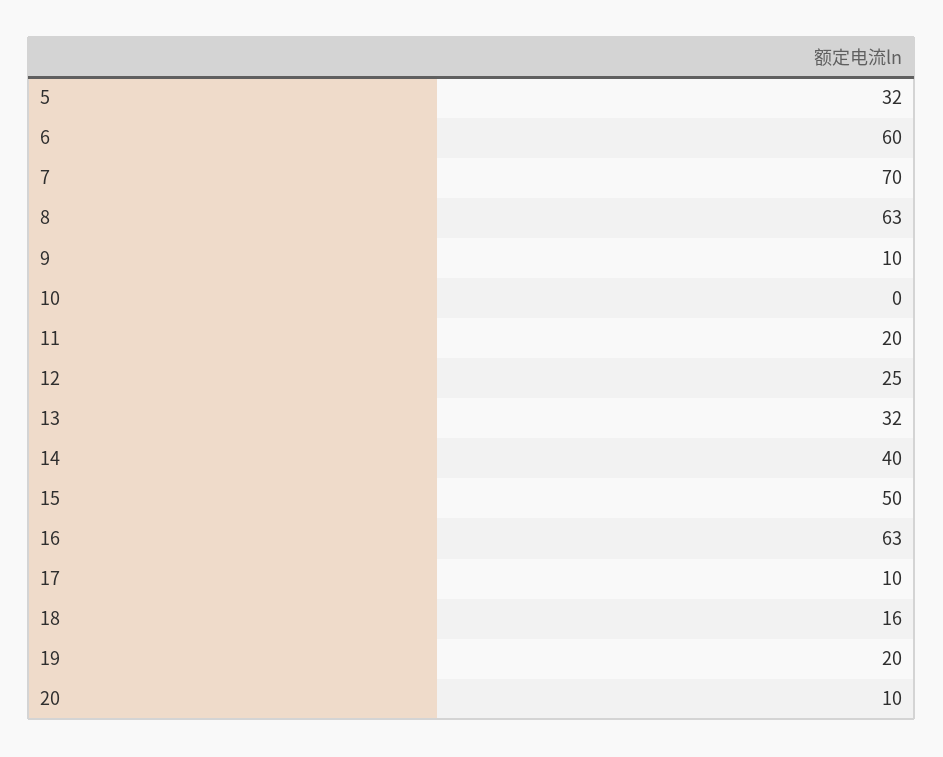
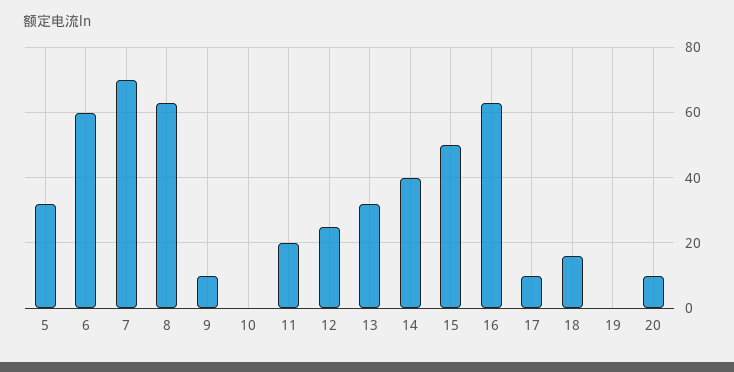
  {
    "5": 32,
    "6": 60,
    "7": 70,
    "8": 63,
    "9": 10,
    "10": 0,
    "11": 20,
    "12": 25,
    "13": 32,
    "14": 40,
    "15": 50,
    "16": 63,
    "17": 10,
    "18": 16,
-   "19": 20,
+   "19": 0,
    "20": 10
  }

